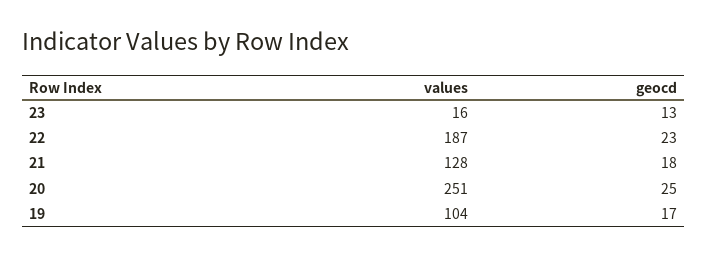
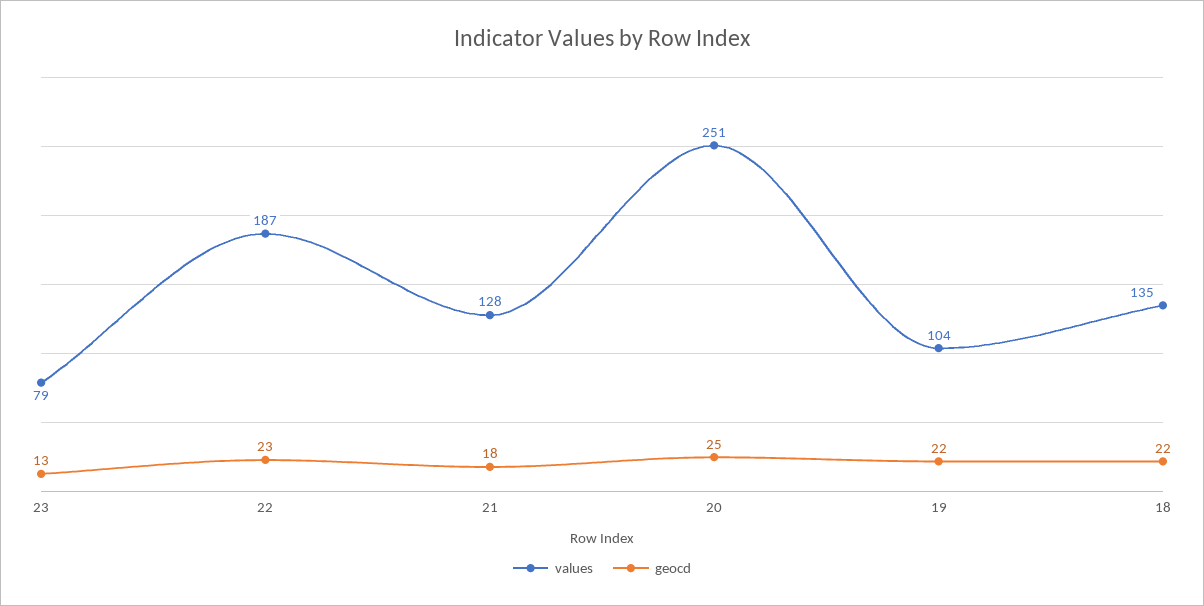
  {
    "values": {
-     "23": 16,
+     "23": 79,
      "22": 187,
      "21": 128,
      "20": 251,
-     "19": 104
+     "19": 104,
+     "18": 135
    },
    "geocd": {
      "23": 13,
      "22": 23,
      "21": 18,
      "20": 25,
-     "19": 17
+     "19": 22,
+     "18": 22
    }
  }

